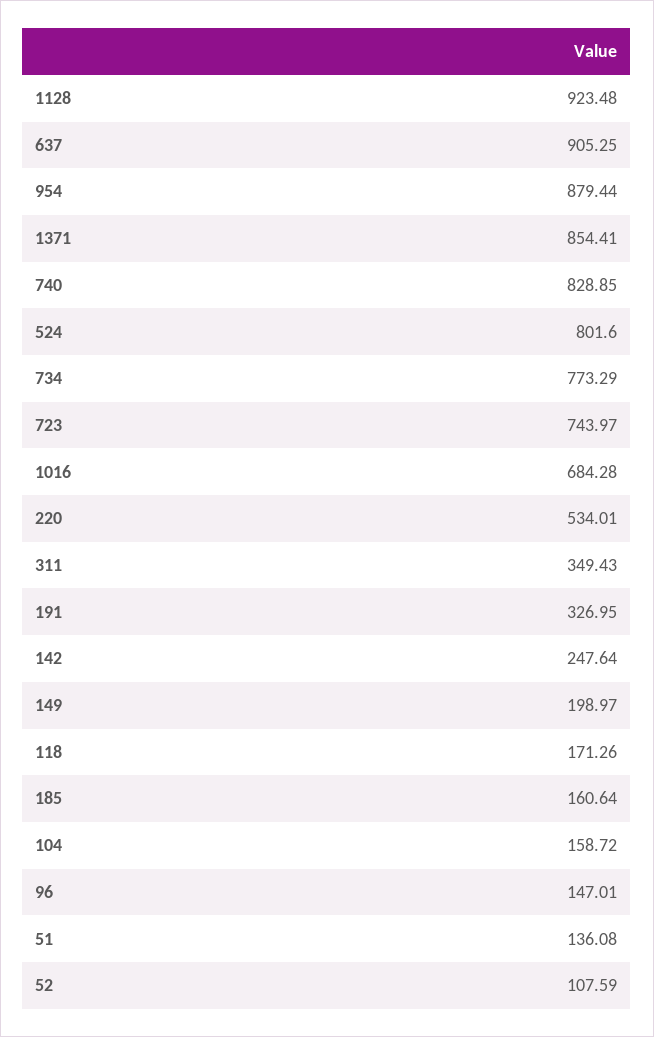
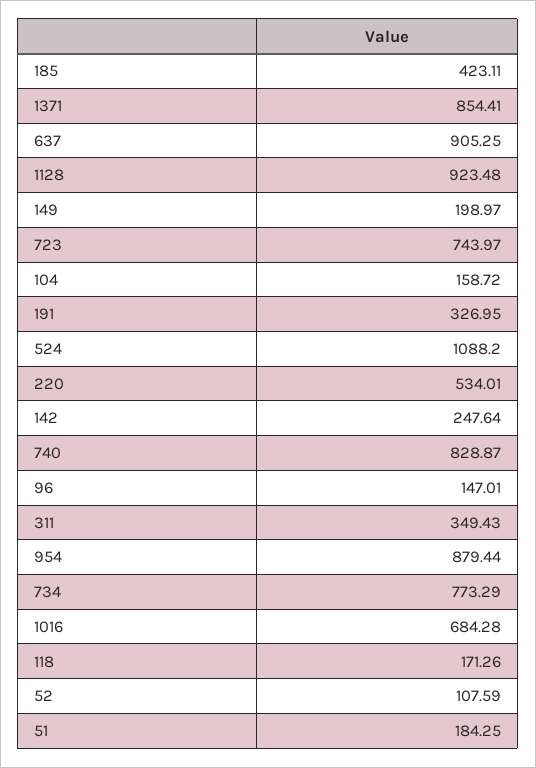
  {
    "1128": 923.48,
    "637": 905.25,
    "954": 879.44,
    "1371": 854.41,
-   "740": 828.85,
+   "740": 828.87,
-   "524": 801.6,
+   "524": 1088.2,
    "734": 773.29,
    "723": 743.97,
    "1016": 684.28,
    "220": 534.01,
    "311": 349.43,
    "191": 326.95,
    "142": 247.64,
    "149": 198.97,
    "118": 171.26,
-   "185": 160.64,
+   "185": 423.11,
    "104": 158.72,
    "96": 147.01,
-   "51": 136.08,
+   "51": 184.25,
    "52": 107.59
  }

